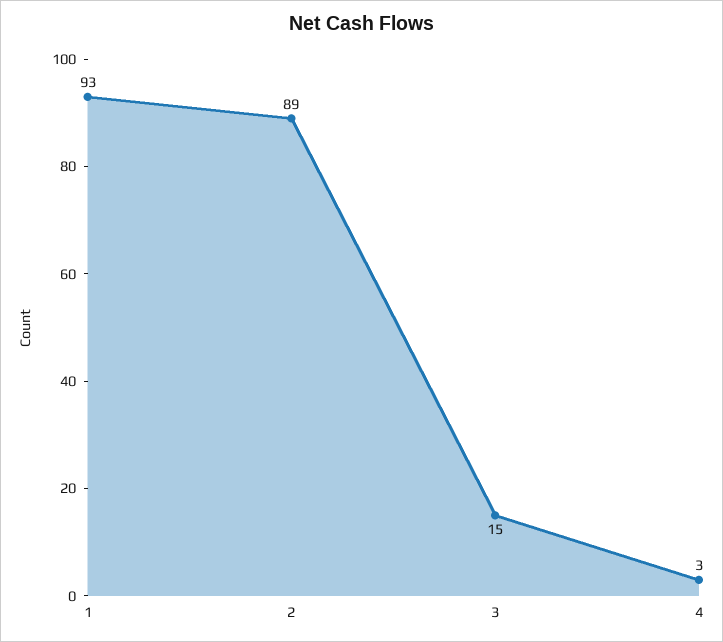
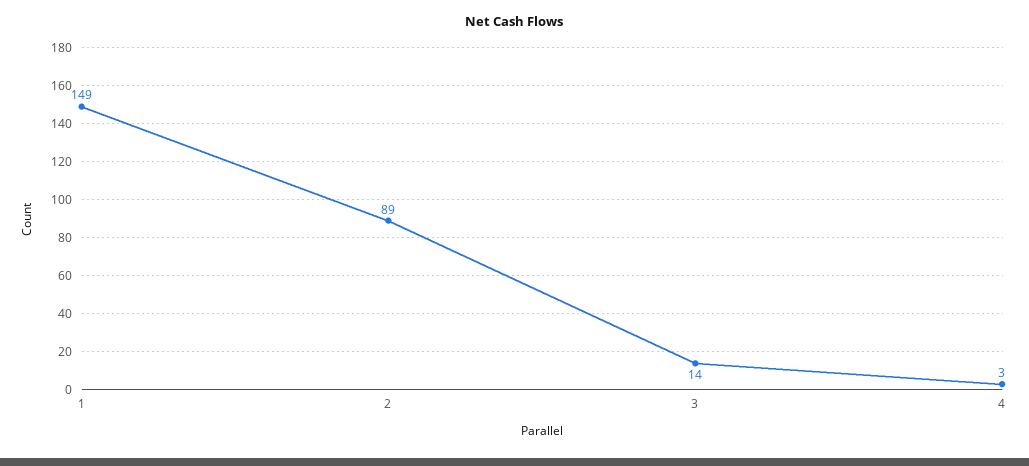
  {
-   "1": 93,
+   "1": 149,
    "2": 89,
-   "3": 15,
+   "3": 14,
    "4": 3
  }

